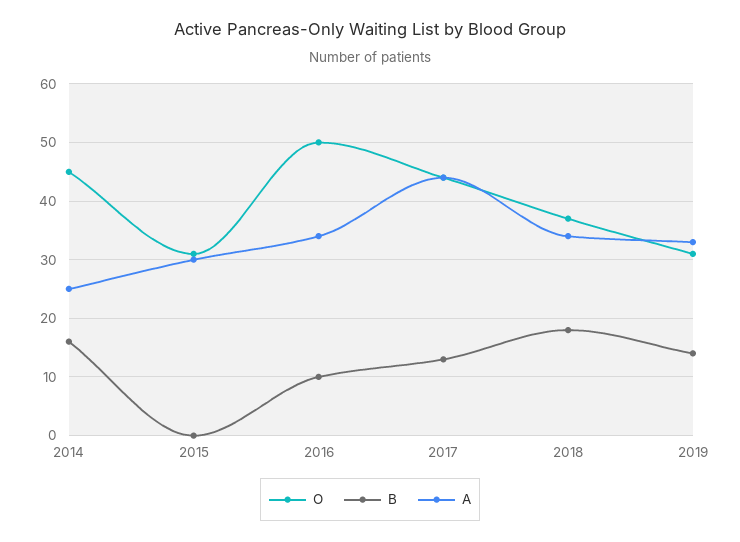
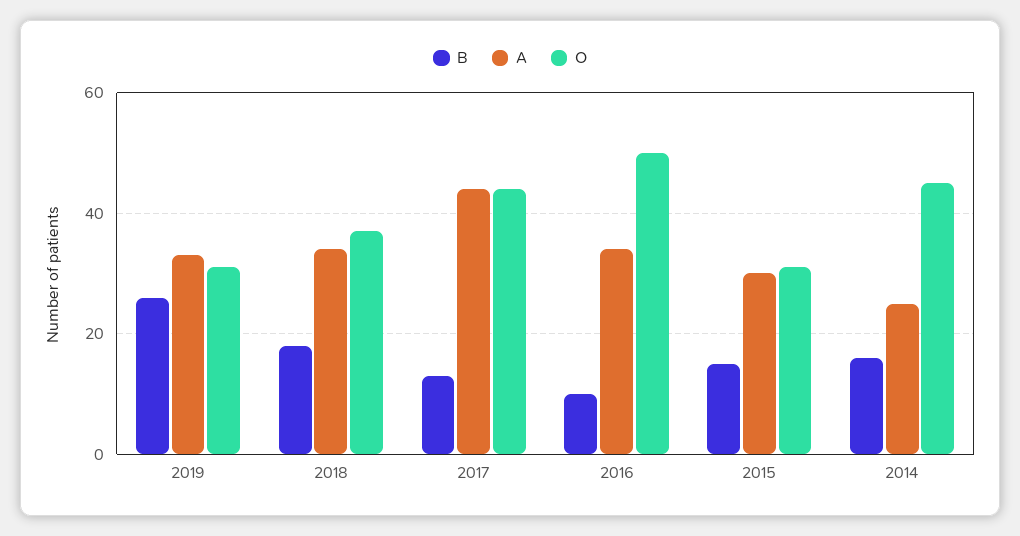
  {
    "O": {
      "2014": 45,
      "2015": 30,
      "2016": 50,
      "2017": 45,
      "2018": 35,
      "2019": 30
    },
    "B": {
      "2014": 15,
-     "2015": 0,
+     "2015": 15,
      "2016": 10,
      "2017": 15,
      "2018": 20,
-     "2019": 15
+     "2019": 25
    },
    "A": {
      "2014": 25,
      "2015": 30,
      "2016": 35,
      "2017": 45,
      "2018": 35,
      "2019": 35
    }
  }

